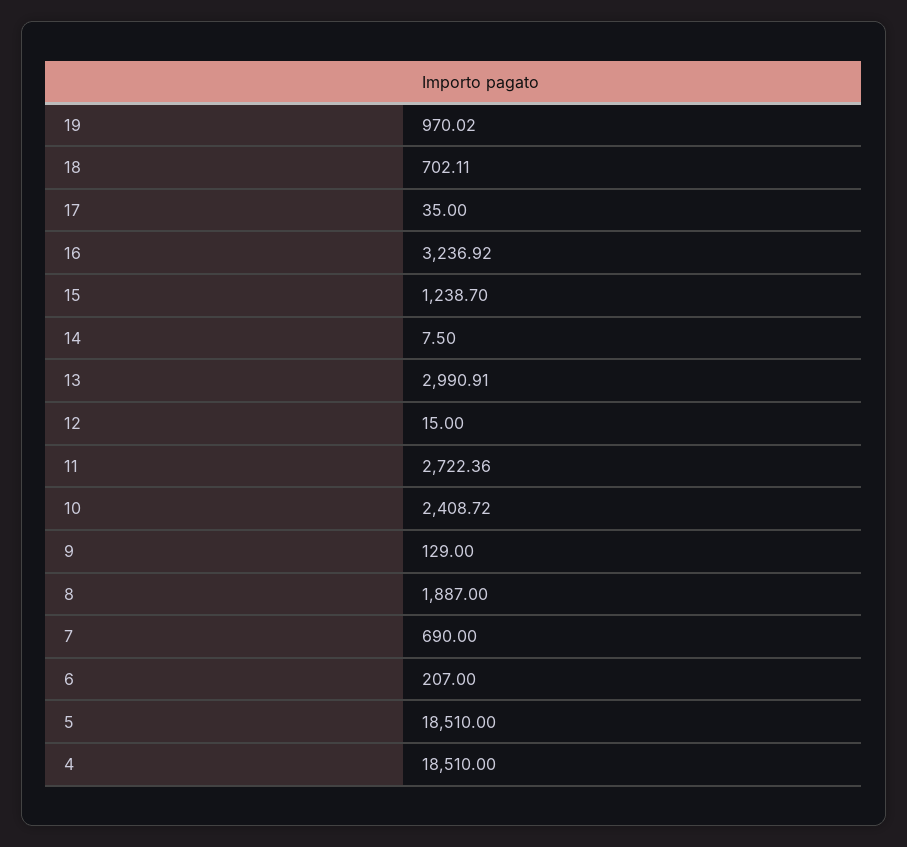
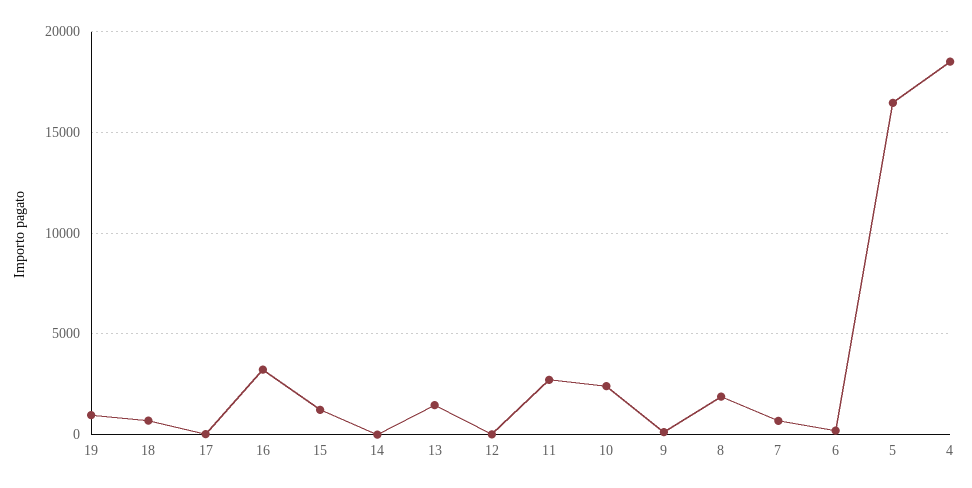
  {
    "19": 970.02,
    "18": 702.11,
    "17": 35,
    "16": 3236.92,
    "15": 1238.7,
    "14": 7.5,
-   "13": 2990.91,
+   "13": 1500,
    "12": 15,
    "11": 2722.36,
    "10": 2408.72,
    "9": 129,
    "8": 1887,
    "7": 690,
    "6": 207,
-   "5": 18510,
+   "5": 16500,
    "4": 18510
  }

